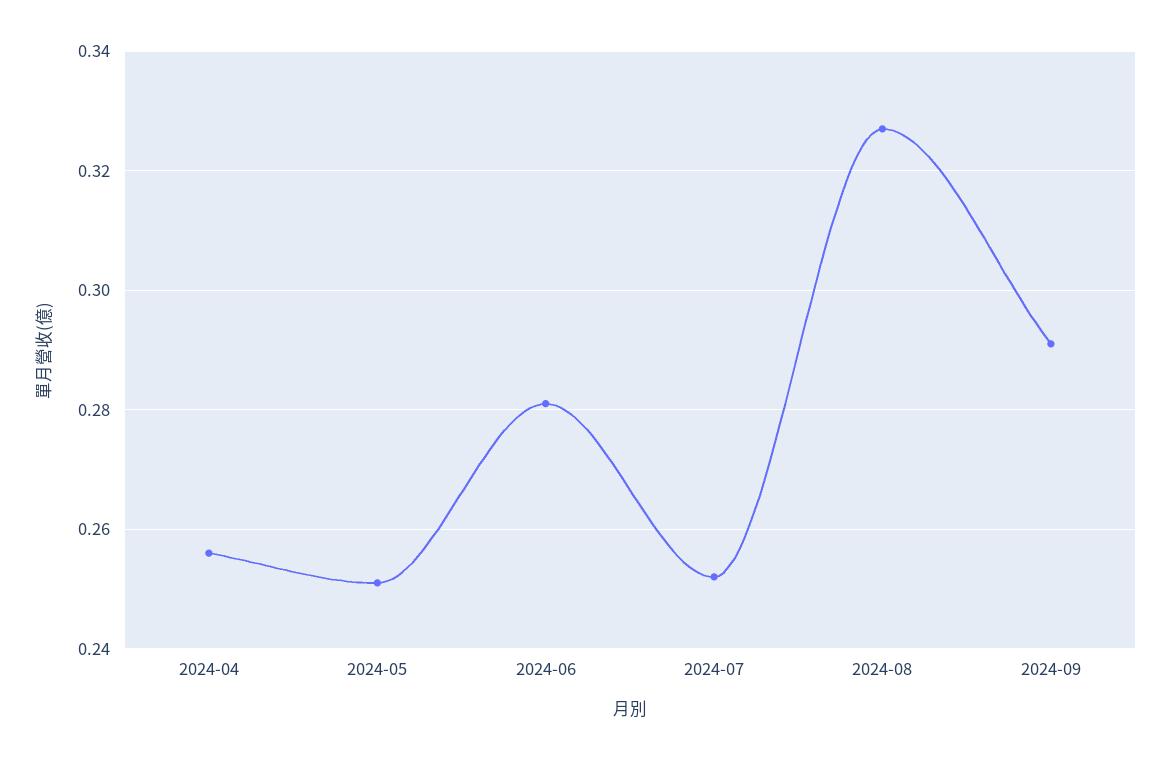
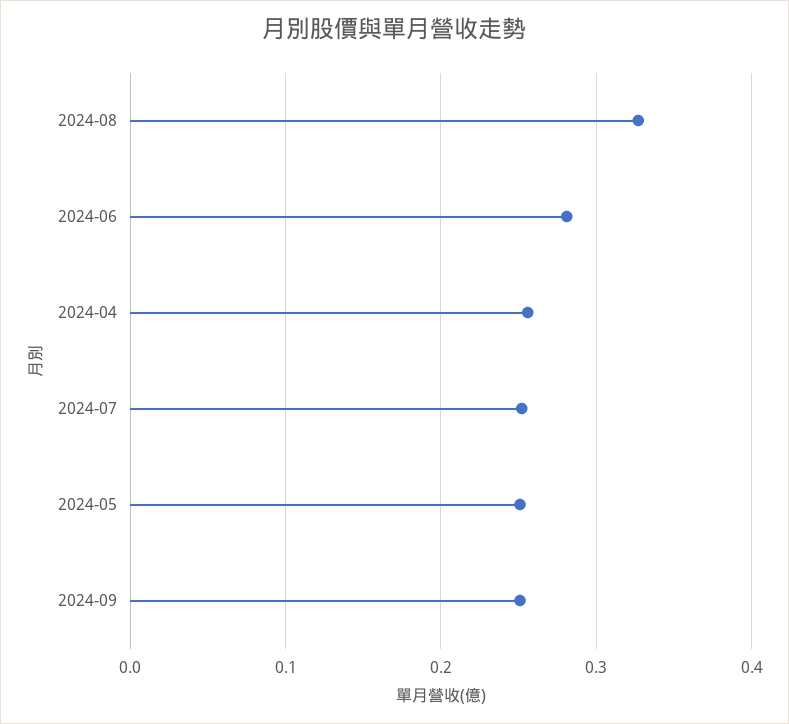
  {
    "2024-04": 0.255,
    "2024-05": 0.25,
    "2024-06": 0.28,
    "2024-07": 0.25,
    "2024-08": 0.325,
-   "2024-09": 0.29
+   "2024-09": 0.25
  }

